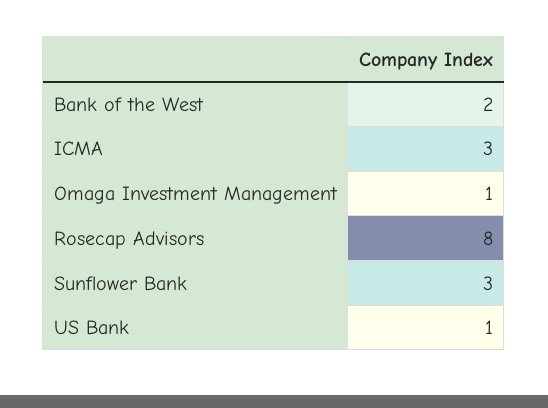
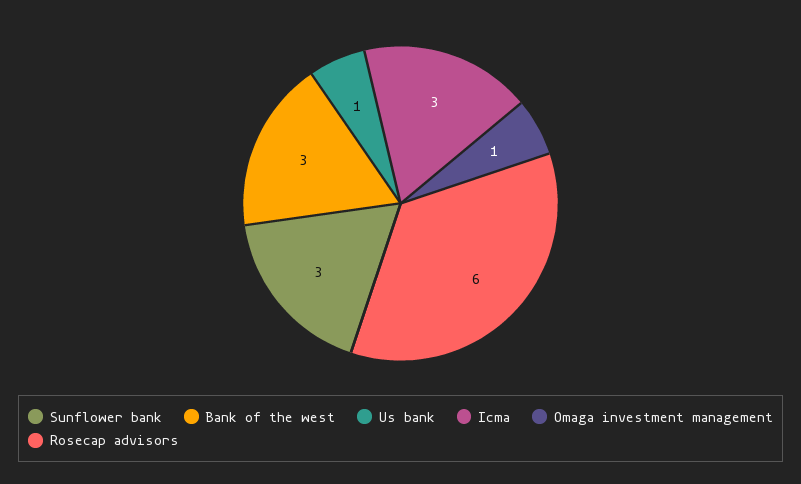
  {
-   "Bank of the West": 2,
+   "Bank of the West": 3,
    "ICMA": 3,
    "Omaga Investment Management": 1,
-   "Rosecap Advisors": 8,
+   "Rosecap Advisors": 6,
    "Sunflower Bank": 3,
    "US Bank": 1
  }

